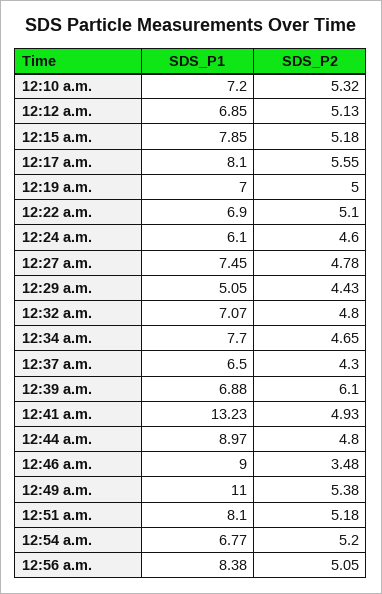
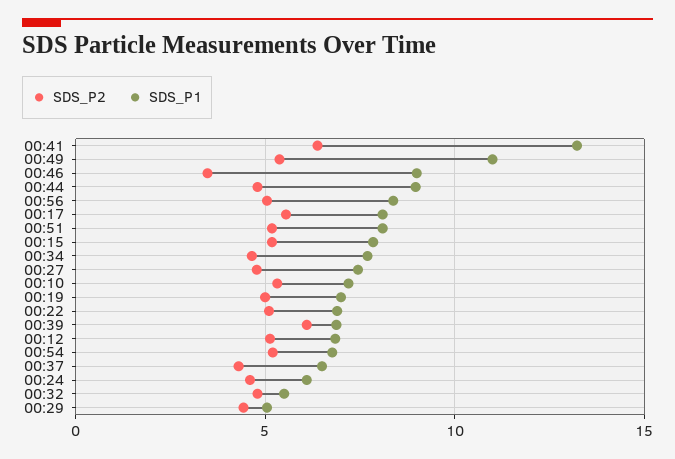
  {
    "SDS_P1": {
      "12:10 a.m.": 7.2,
      "12:12 a.m.": 6.85,
      "12:15 a.m.": 7.85,
      "12:17 a.m.": 8.1,
      "12:19 a.m.": 7,
      "12:22 a.m.": 6.9,
      "12:24 a.m.": 6.1,
      "12:27 a.m.": 7.45,
      "12:29 a.m.": 5.05,
-     "12:32 a.m.": 7.07,
+     "12:32 a.m.": 5.5,
      "12:34 a.m.": 7.7,
      "12:37 a.m.": 6.5,
      "12:39 a.m.": 6.88,
      "12:41 a.m.": 13.23,
      "12:44 a.m.": 8.97,
      "12:46 a.m.": 9,
      "12:49 a.m.": 11,
      "12:51 a.m.": 8.1,
      "12:54 a.m.": 6.77,
      "12:56 a.m.": 8.38
    },
    "SDS_P2": {
      "12:10 a.m.": 5.32,
      "12:12 a.m.": 5.13,
      "12:15 a.m.": 5.18,
      "12:17 a.m.": 5.55,
      "12:19 a.m.": 5,
      "12:22 a.m.": 5.1,
      "12:24 a.m.": 4.6,
      "12:27 a.m.": 4.78,
      "12:29 a.m.": 4.43,
      "12:32 a.m.": 4.8,
      "12:34 a.m.": 4.65,
      "12:37 a.m.": 4.3,
      "12:39 a.m.": 6.1,
-     "12:41 a.m.": 4.93,
+     "12:41 a.m.": 6.5,
      "12:44 a.m.": 4.8,
      "12:46 a.m.": 3.48,
      "12:49 a.m.": 5.38,
      "12:51 a.m.": 5.18,
      "12:54 a.m.": 5.2,
      "12:56 a.m.": 5.05
    }
  }

